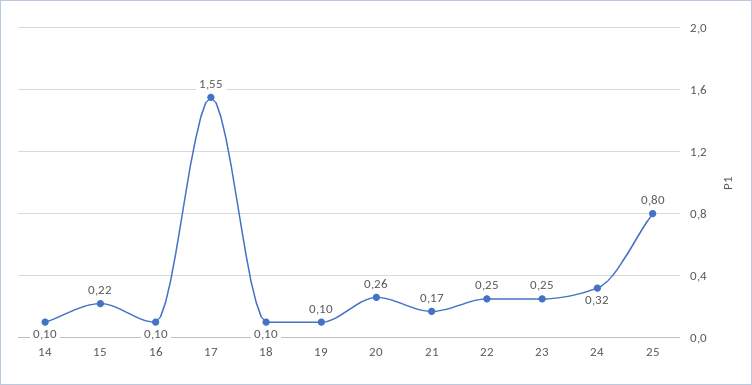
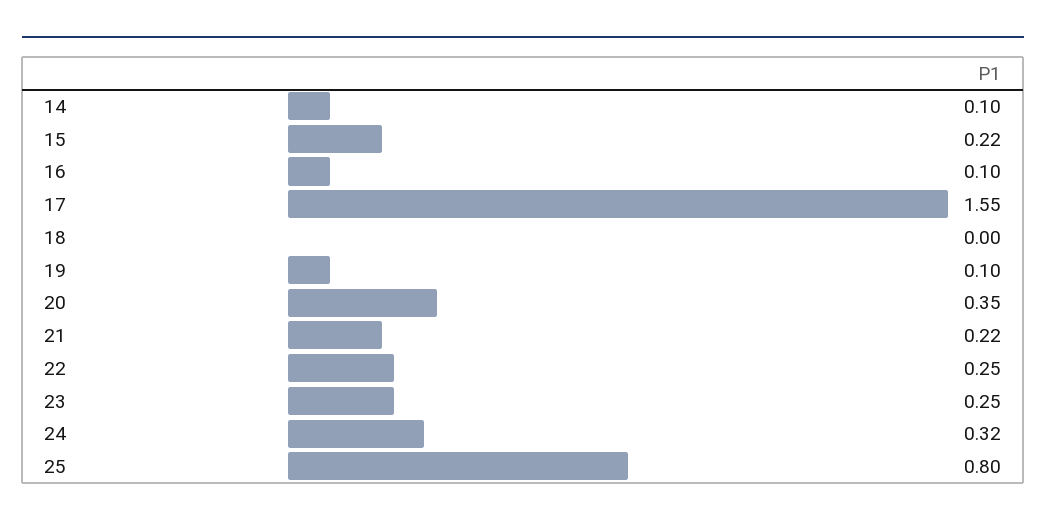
  {
    "14": 0.1,
    "15": 0.22,
    "16": 0.1,
    "17": 1.55,
-   "18": 0.1,
+   "18": 0,
    "19": 0.1,
-   "20": 0.26,
+   "20": 0.35,
-   "21": 0.17,
+   "21": 0.22,
    "22": 0.25,
    "23": 0.25,
    "24": 0.32,
    "25": 0.8
  }

